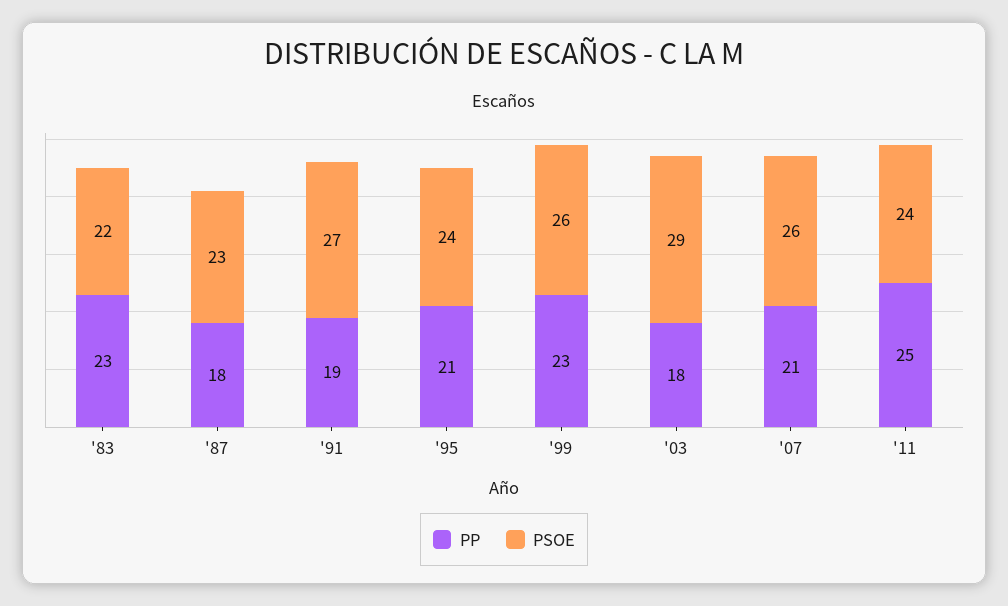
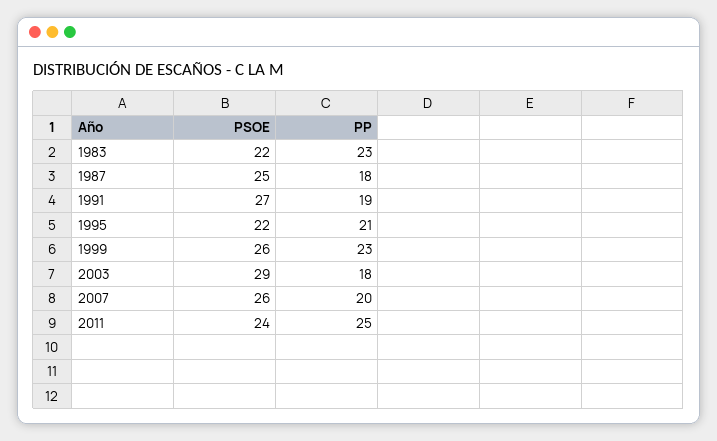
  {
    "PP": {
      "'83": 23,
      "'87": 18,
      "'91": 19,
      "'95": 21,
      "'99": 23,
      "'03": 18,
-     "'07": 21,
+     "'07": 20,
      "'11": 25
    },
    "PSOE": {
      "'83": 22,
-     "'87": 23,
+     "'87": 25,
      "'91": 27,
-     "'95": 24,
+     "'95": 22,
      "'99": 26,
      "'03": 29,
      "'07": 26,
      "'11": 24
    }
  }

